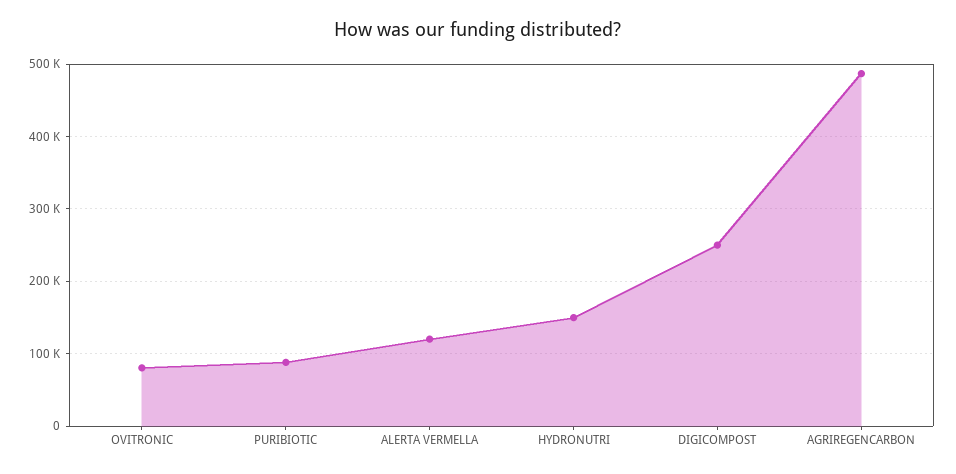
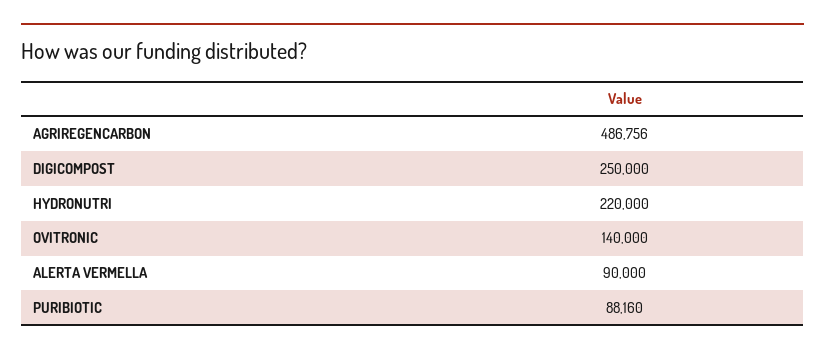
  {
-   "OVITRONIC": 80000,
+   "OVITRONIC": 140000,
    "PURIBIOTIC": 88160,
-   "ALERTA VERMELLA": 120000,
+   "ALERTA VERMELLA": 90000,
-   "HYDRONUTRI": 150000,
+   "HYDRONUTRI": 220000,
    "DIGICOMPOST": 250000,
    "AGRIREGENCARBON": 486756
  }

